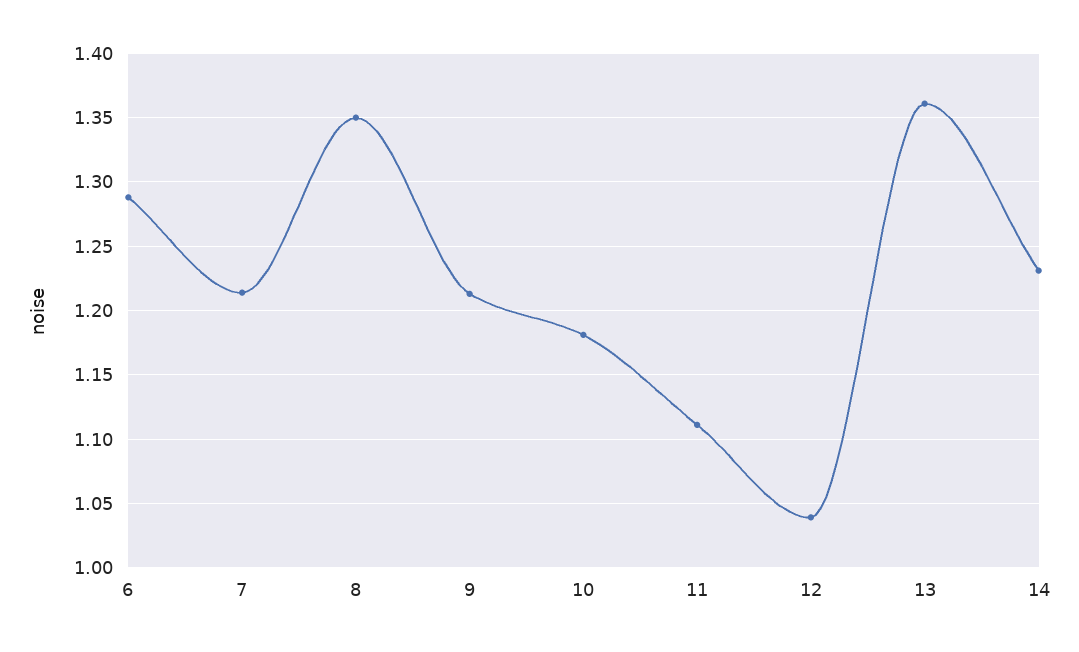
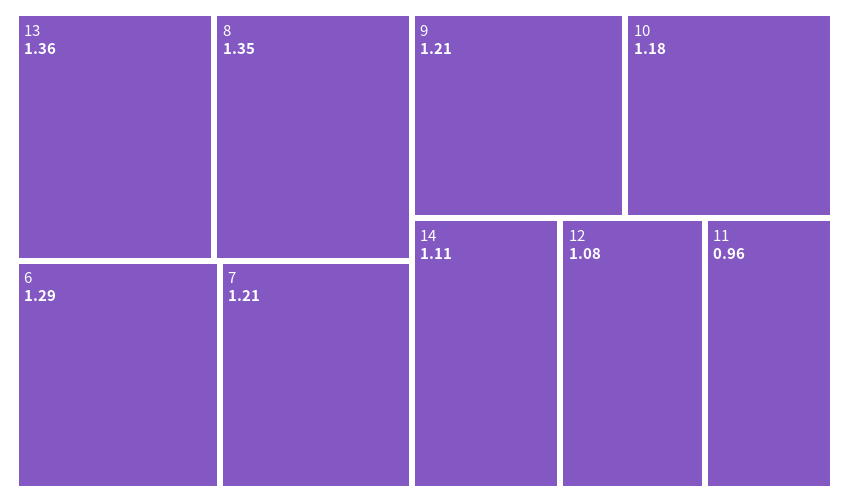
  {
    "6": 1.29,
    "7": 1.21,
    "8": 1.35,
    "9": 1.21,
    "10": 1.18,
-   "11": 1.11,
+   "11": 0.96,
-   "12": 1.04,
+   "12": 1.08,
    "13": 1.36,
-   "14": 1.23
+   "14": 1.11
  }

